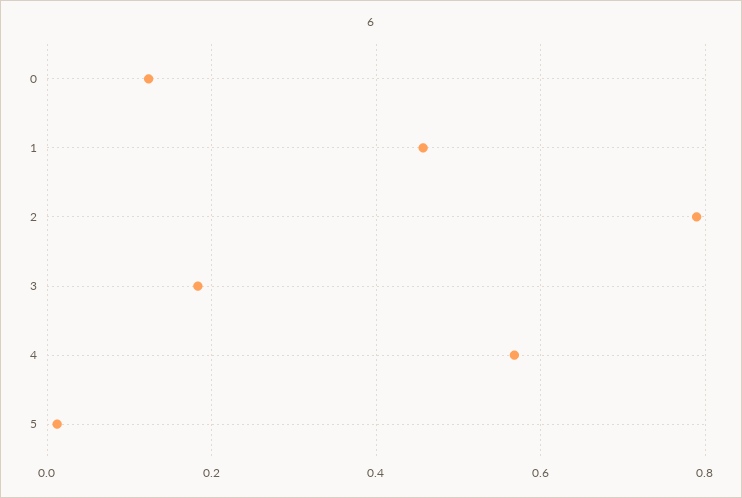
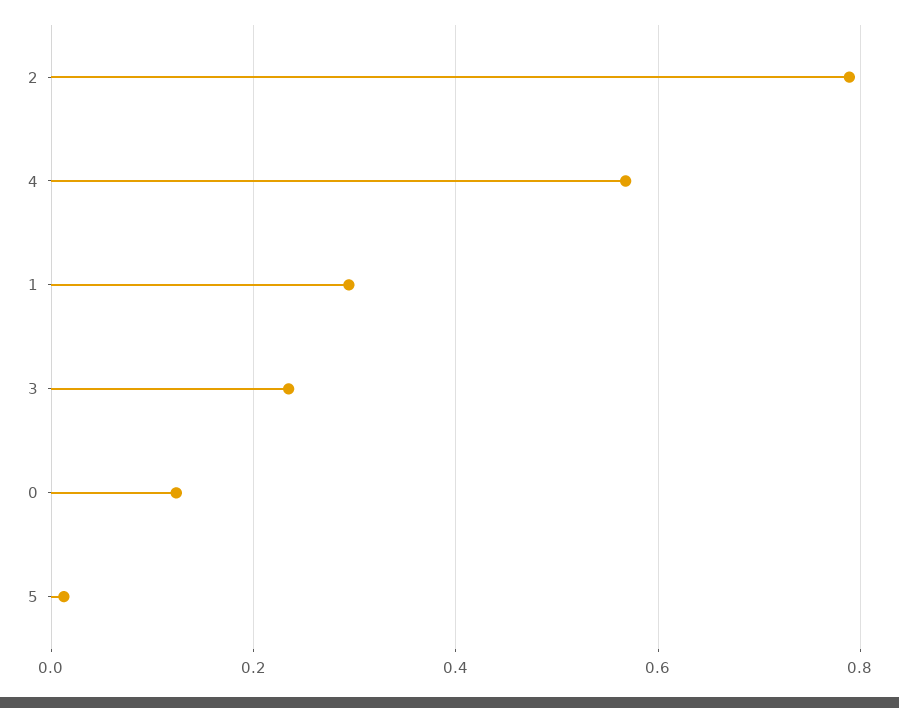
  {
    "0": 0.12,
-   "1": 0.46,
+   "1": 0.3,
    "2": 0.78,
-   "3": 0.18,
+   "3": 0.24,
    "4": 0.56,
    "5": 0.02
  }

